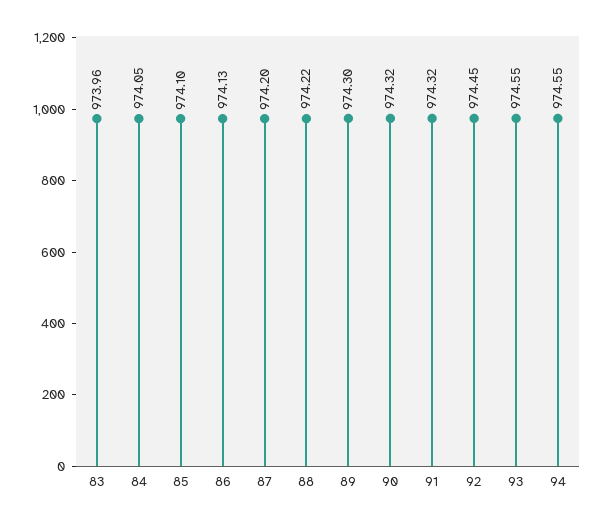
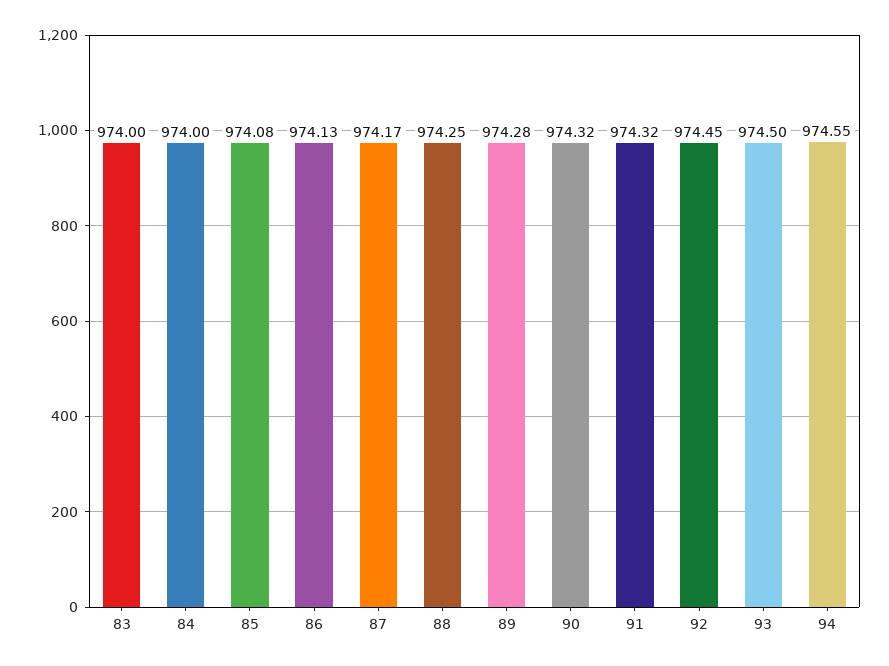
  {
-   "83": 973.96,
+   "83": 974,
-   "84": 974.05,
+   "84": 974,
-   "85": 974.1,
+   "85": 974.08,
    "86": 974.13,
-   "87": 974.2,
+   "87": 974.17,
-   "88": 974.22,
+   "88": 974.25,
-   "89": 974.3,
+   "89": 974.28,
    "90": 974.32,
    "91": 974.32,
    "92": 974.45,
-   "93": 974.55,
+   "93": 974.5,
    "94": 974.55
  }

